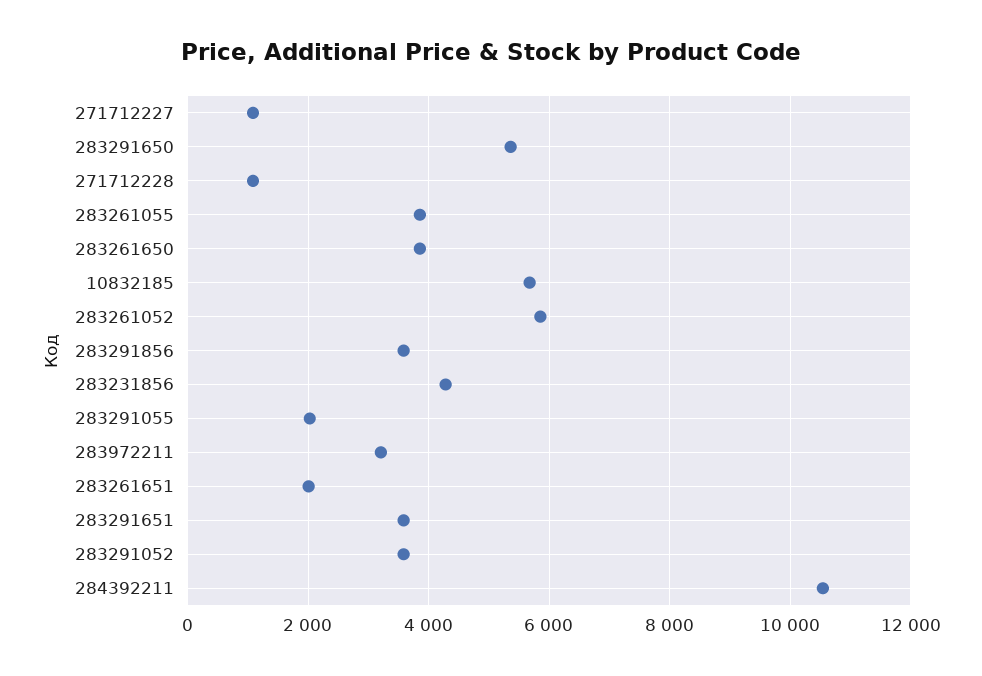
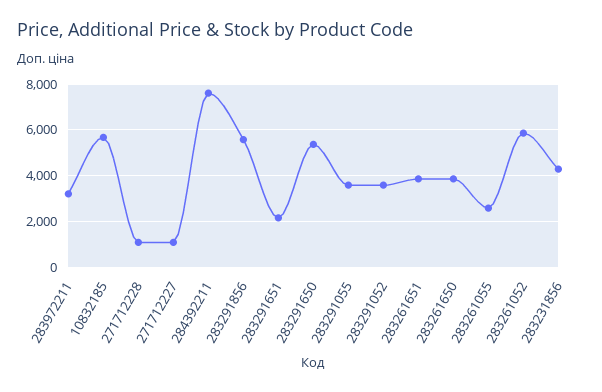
  {
    "271712227": 1000,
    "283291650": 5400,
    "271712228": 1000,
-   "283261055": 3800,
+   "283261055": 2500,
    "283261650": 3800,
    "10832185": 5600,
    "283261052": 5800,
-   "283291856": 3600,
+   "283291856": 5500,
    "283231856": 4200,
-   "283291055": 2000,
+   "283291055": 3500,
    "283972211": 3200,
-   "283261651": 2000,
+   "283261651": 4000,
-   "283291651": 3600,
+   "283291651": 2000,
    "283291052": 3600,
-   "284392211": 10600
+   "284392211": 7500
  }

